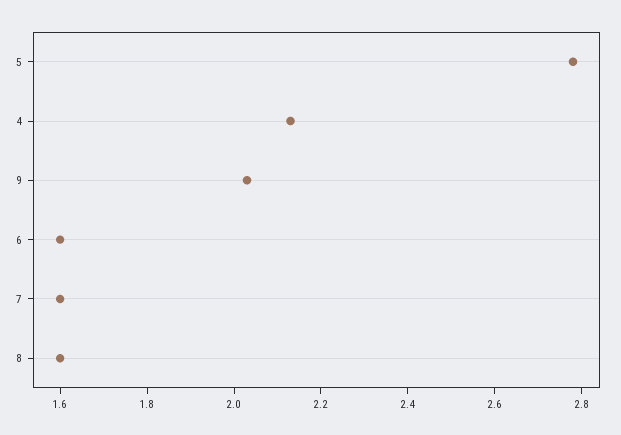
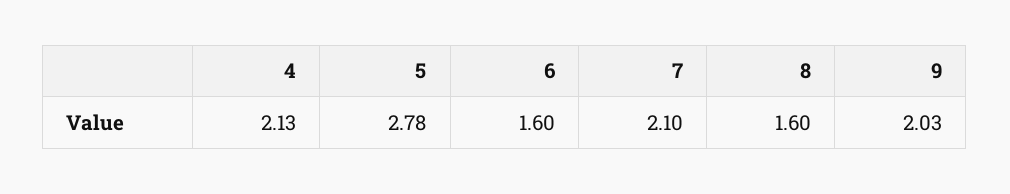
  {
    "5": 2.78,
    "4": 2.13,
    "9": 2.03,
    "6": 1.6,
-   "7": 1.6,
+   "7": 2.1,
    "8": 1.6
  }

